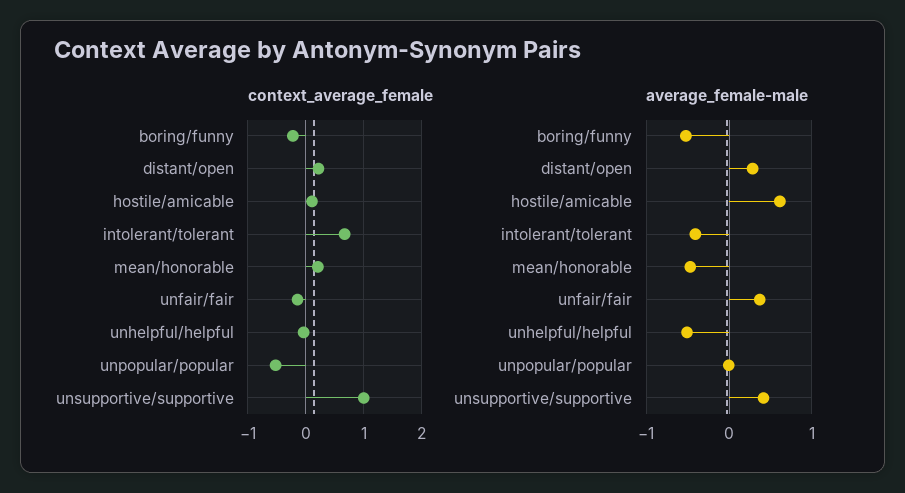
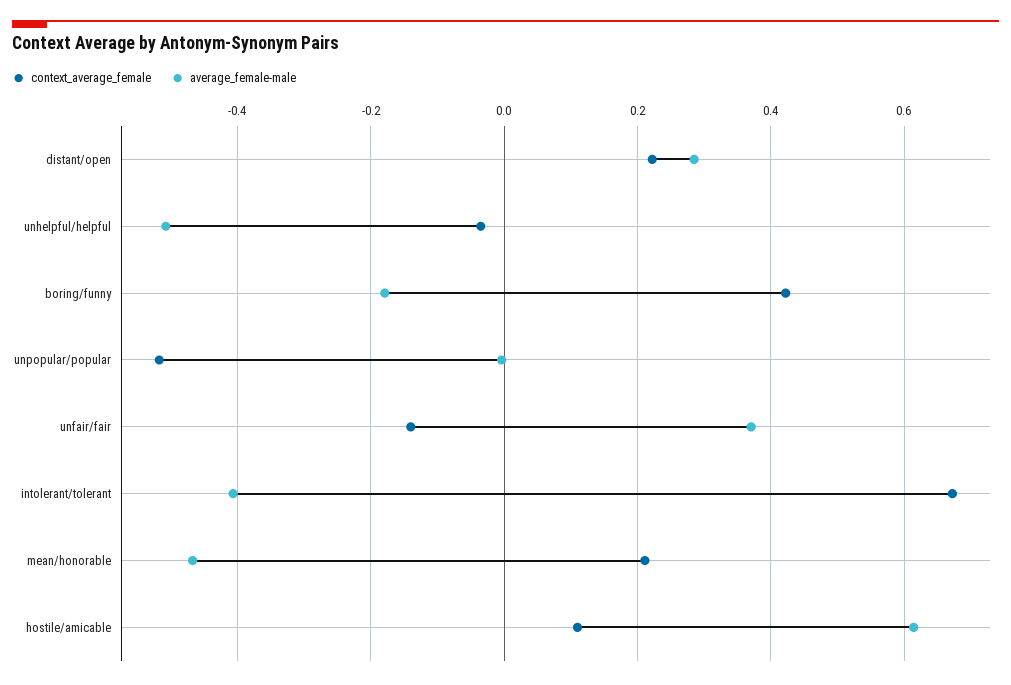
  {
    "context_average_female": {
-     "boring/funny": -0.2,
+     "boring/funny": 0.42,
      "distant/open": 0.22,
      "hostile/amicable": 0.12,
      "intolerant/tolerant": 0.68,
      "mean/honorable": 0.22,
      "unfair/fair": -0.14,
      "unhelpful/helpful": -0.04,
-     "unpopular/popular": -0.52,
+     "unpopular/popular": -0.52
-     "unsupportive/supportive": 1
    },
    "average_female-male": {
-     "boring/funny": -0.5,
+     "boring/funny": -0.18,
      "distant/open": 0.28,
      "hostile/amicable": 0.62,
      "intolerant/tolerant": -0.4,
      "mean/honorable": -0.46,
      "unfair/fair": 0.38,
      "unhelpful/helpful": -0.5,
-     "unpopular/popular": 0,
+     "unpopular/popular": 0
-     "unsupportive/supportive": 0.4
    }
  }

